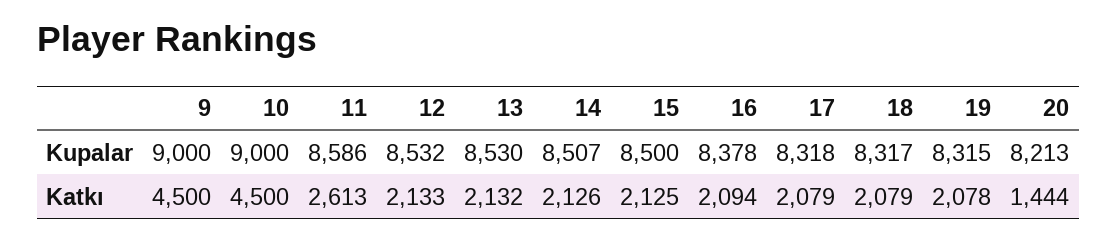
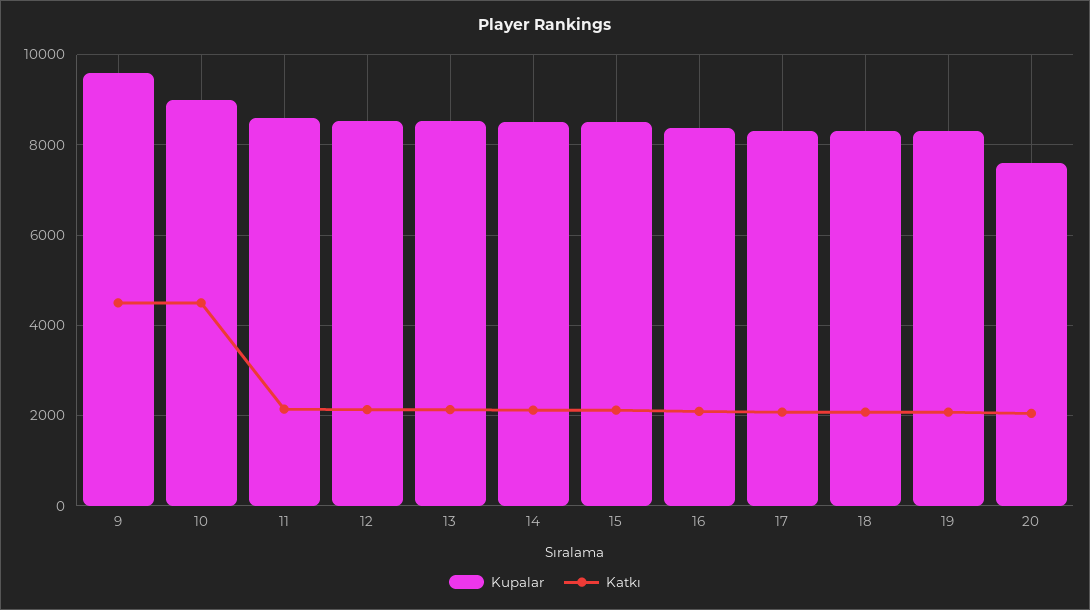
  {
    "Kupalar": {
-     "9": 9000,
+     "9": 9600,
      "10": 9000,
      "11": 8586,
      "12": 8532,
      "13": 8530,
      "14": 8507,
      "15": 8500,
      "16": 8378,
      "17": 8318,
      "18": 8317,
      "19": 8315,
-     "20": 8213
+     "20": 7600
    },
    "Katkı": {
      "9": 4500,
      "10": 4500,
-     "11": 2613,
+     "11": 2200,
      "12": 2133,
      "13": 2132,
      "14": 2126,
      "15": 2125,
      "16": 2094,
      "17": 2079,
      "18": 2079,
      "19": 2078,
-     "20": 1444
+     "20": 2000
    }
  }

